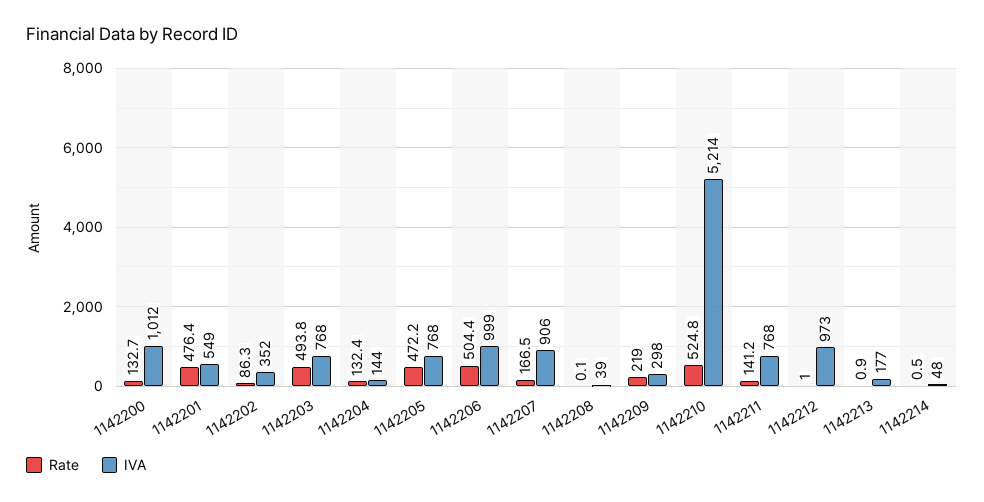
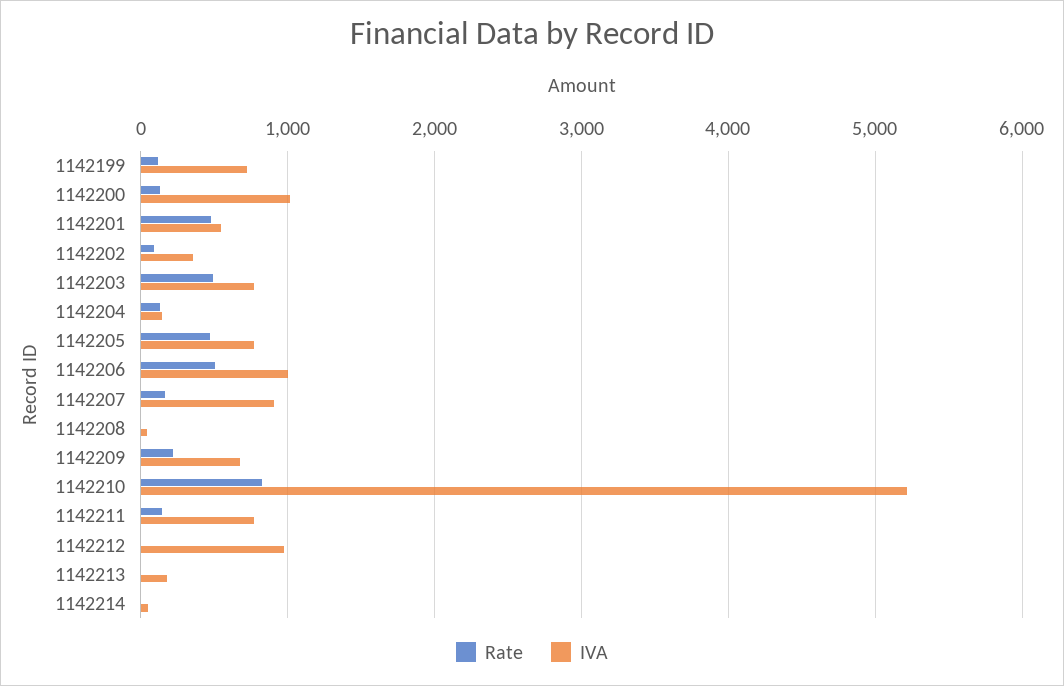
  {
    "Rate": {
      "1142200": 132.7,
      "1142201": 476.4,
      "1142202": 86.3,
      "1142203": 493.8,
      "1142204": 132.4,
      "1142205": 472.2,
      "1142206": 504.4,
      "1142207": 166.5,
      "1142208": 0.1,
      "1142209": 219,
-     "1142210": 524.8,
+     "1142210": 800,
      "1142211": 141.2,
      "1142212": 1,
      "1142213": 0.9,
-     "1142214": 0.5
+     "1142214": 0.5,
+     "1142199": 100
    },
    "IVA": {
      "1142200": 1012,
      "1142201": 549,
      "1142202": 352,
      "1142203": 768,
      "1142204": 144,
      "1142205": 768,
      "1142206": 999,
      "1142207": 906,
      "1142208": 39,
-     "1142209": 298,
+     "1142209": 700,
      "1142210": 5214,
      "1142211": 768,
      "1142212": 973,
      "1142213": 177,
-     "1142214": 48
+     "1142214": 48,
+     "1142199": 700
    }
  }

